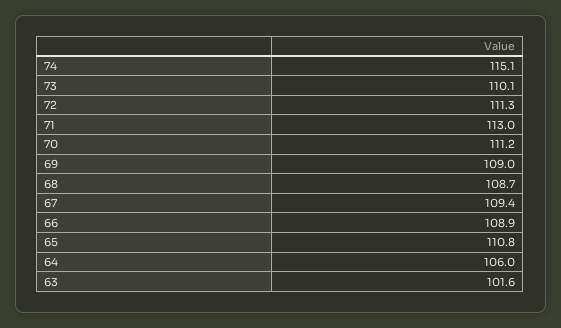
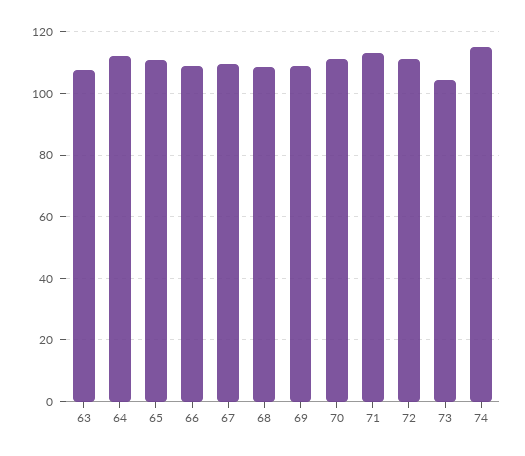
  {
    "74": 115.1,
-   "73": 110.1,
+   "73": 104,
    "72": 111.3,
    "71": 113,
    "70": 111.2,
    "69": 109,
    "68": 108.7,
    "67": 109.4,
    "66": 108.9,
    "65": 110.8,
-   "64": 106,
+   "64": 112,
-   "63": 101.6
+   "63": 108
  }

